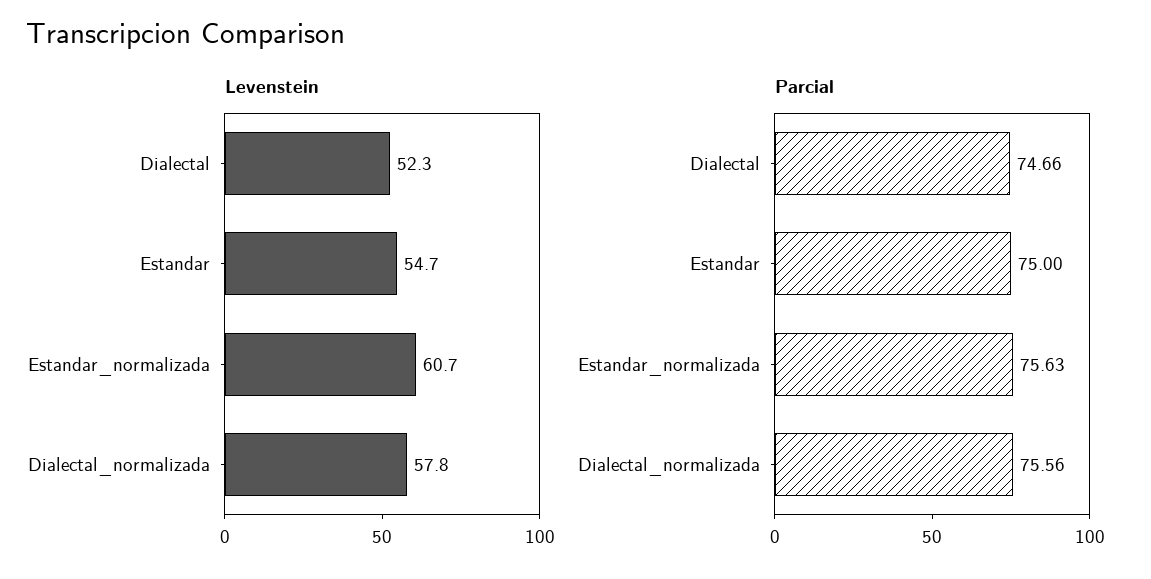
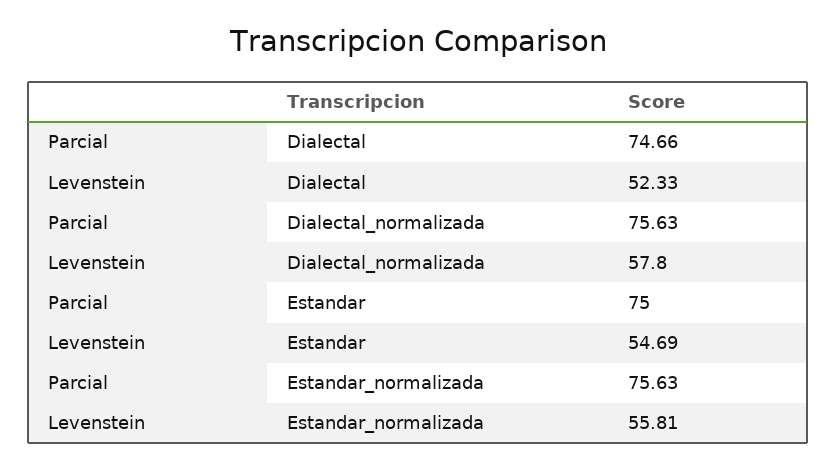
  {
    "Levenstein": {
      "Dialectal": 52.33,
      "Estandar": 54.69,
-     "Estandar_normalizada": 60.7,
+     "Estandar_normalizada": 55.81,
      "Dialectal_normalizada": 57.8
    },
    "Parcial": {
      "Dialectal": 74.66,
      "Estandar": 75,
      "Estandar_normalizada": 75.63,
-     "Dialectal_normalizada": 75.56
+     "Dialectal_normalizada": 75.63
    }
  }

